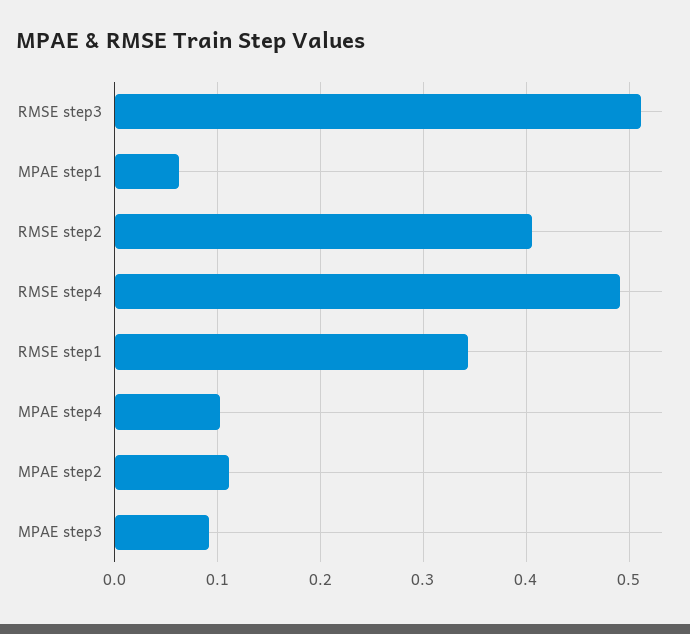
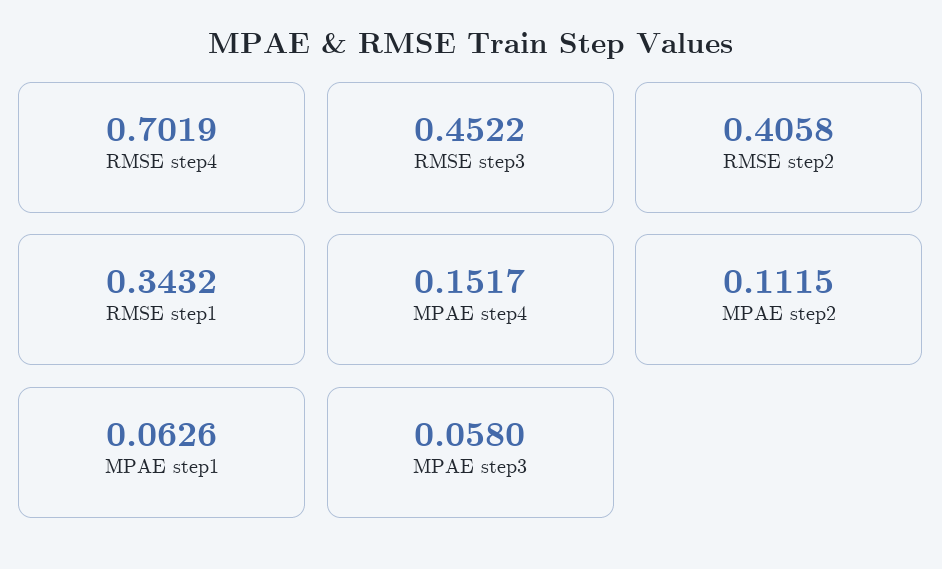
  {
-   "RMSE step3": 0.51,
+   "RMSE step3": 0.4522,
    "MPAE step1": 0.0626,
    "RMSE step2": 0.4058,
-   "RMSE step4": 0.49,
+   "RMSE step4": 0.7019,
    "RMSE step1": 0.3432,
-   "MPAE step4": 0.1,
+   "MPAE step4": 0.1517,
    "MPAE step2": 0.1115,
-   "MPAE step3": 0.09
+   "MPAE step3": 0.058
  }

